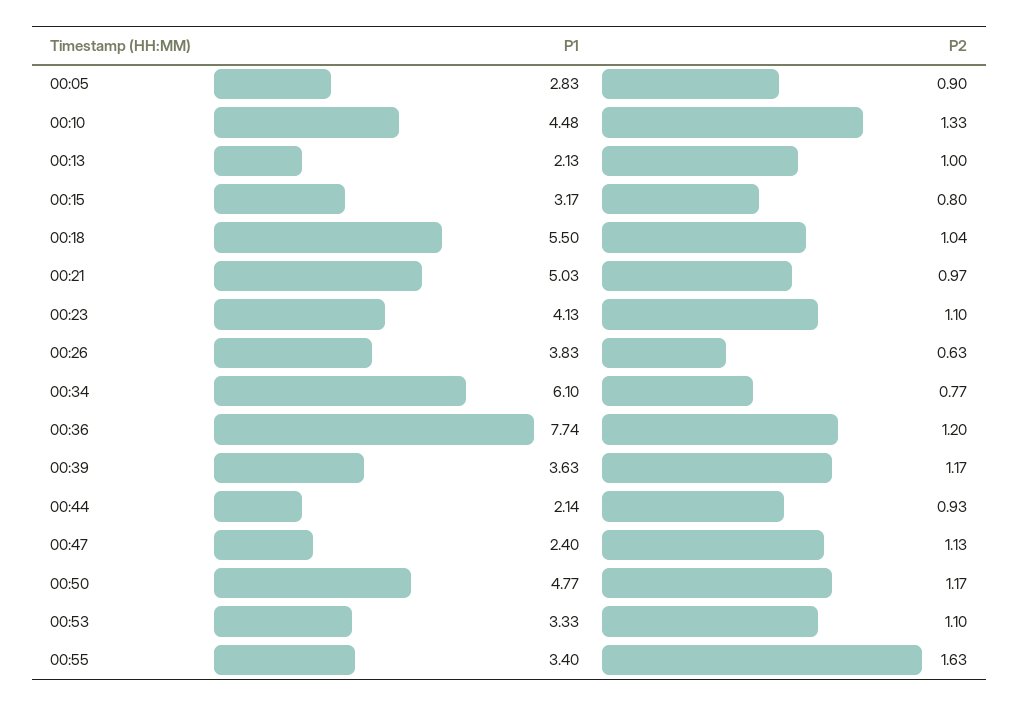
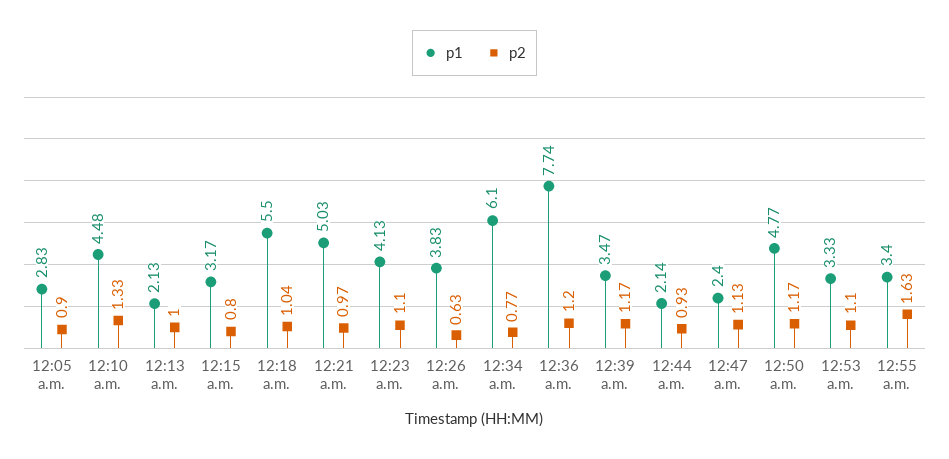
  {
    "P1": {
      "00:05": 2.83,
      "00:10": 4.48,
      "00:13": 2.13,
      "00:15": 3.17,
      "00:18": 5.5,
      "00:21": 5.03,
      "00:23": 4.13,
      "00:26": 3.83,
      "00:34": 6.1,
      "00:36": 7.74,
-     "00:39": 3.63,
+     "00:39": 3.47,
      "00:44": 2.14,
      "00:47": 2.4,
      "00:50": 4.77,
      "00:53": 3.33,
      "00:55": 3.4
    },
    "P2": {
      "00:05": 0.9,
      "00:10": 1.33,
      "00:13": 1,
      "00:15": 0.8,
      "00:18": 1.04,
      "00:21": 0.97,
      "00:23": 1.1,
      "00:26": 0.63,
      "00:34": 0.77,
      "00:36": 1.2,
      "00:39": 1.17,
      "00:44": 0.93,
      "00:47": 1.13,
      "00:50": 1.17,
      "00:53": 1.1,
      "00:55": 1.63
    }
  }

